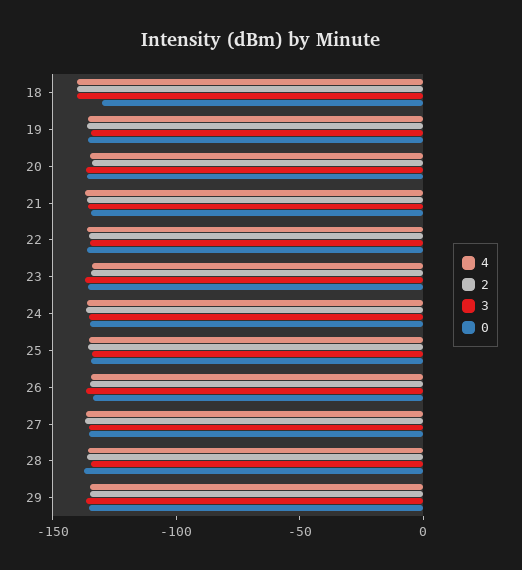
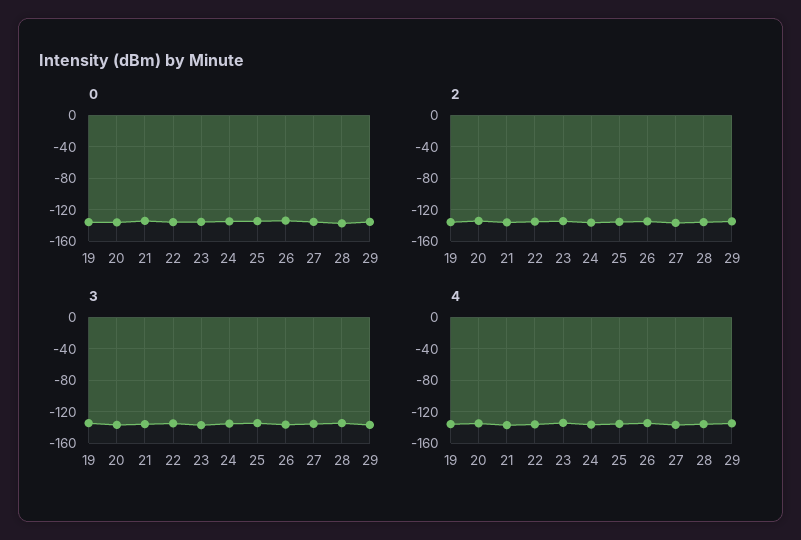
  {
    "4": {
-     "18": -140,
      "19": -140,
      "20": -130,
      "21": -140,
      "22": -140,
      "23": -130,
      "24": -140,
      "25": -140,
      "26": -130,
      "27": -140,
      "28": -140,
      "29": -130
    },
    "2": {
-     "18": -140,
      "19": -140,
      "20": -130,
      "21": -140,
      "22": -140,
      "23": -130,
      "24": -140,
      "25": -140,
      "26": -130,
      "27": -140,
      "28": -140,
      "29": -130
    },
    "3": {
-     "18": -140,
      "19": -130,
      "20": -140,
      "21": -140,
      "22": -130,
      "23": -140,
      "24": -140,
      "25": -130,
      "26": -140,
      "27": -140,
      "28": -130,
      "29": -140
    },
    "0": {
-     "18": -130,
      "19": -140,
      "20": -140,
      "21": -130,
      "22": -140,
      "23": -140,
      "24": -130,
      "25": -130,
      "26": -130,
      "27": -140,
      "28": -140,
      "29": -140
    }
  }

